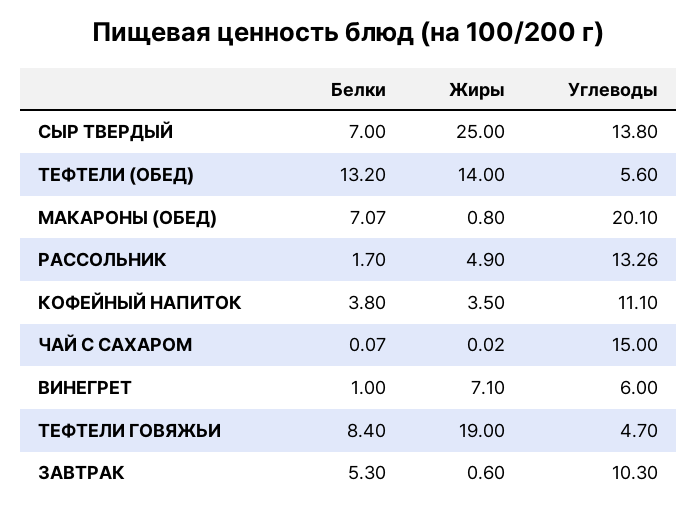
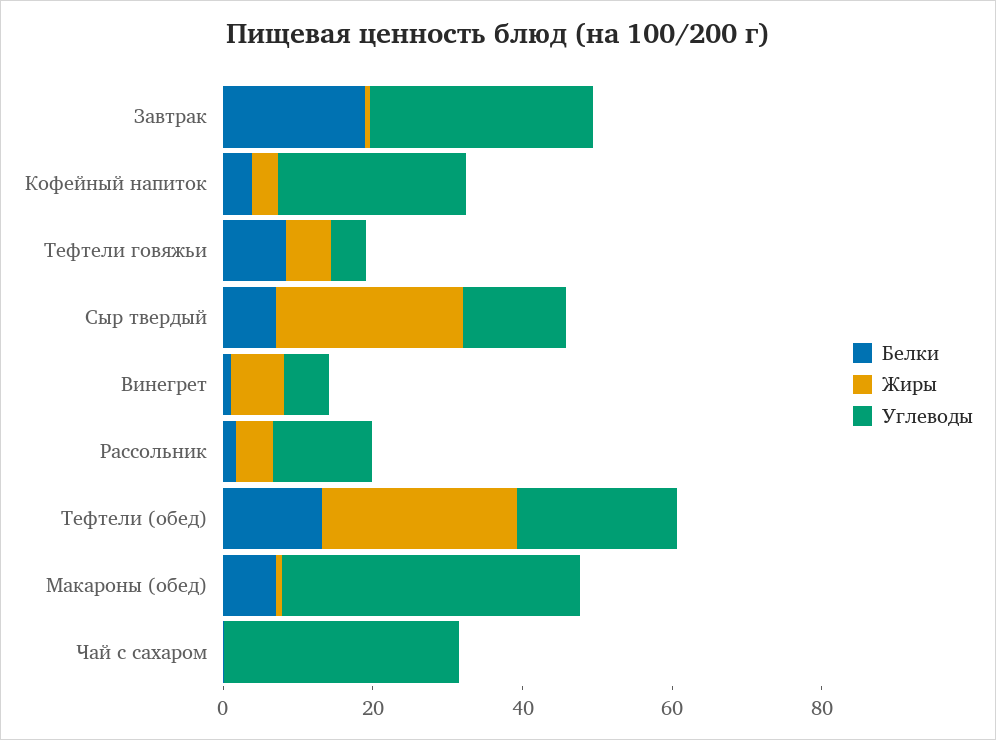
  {
    "Белки": {
      "СЫР ТВЕРДЫЙ": 7,
      "ТЕФТЕЛИ (ОБЕД)": 13.2,
      "МАКАРОНЫ (ОБЕД)": 7.07,
      "РАССОЛЬНИК": 1.7,
      "КОФЕЙНЫЙ НАПИТОК": 3.8,
      "ЧАЙ С САХАРОМ": 0.07,
      "ВИНЕГРЕТ": 1,
      "ТЕФТЕЛИ ГОВЯЖЬИ": 8.4,
-     "ЗАВТРАК": 5.3
+     "ЗАВТРАК": 20
    },
    "Жиры": {
      "СЫР ТВЕРДЫЙ": 25,
-     "ТЕФТЕЛИ (ОБЕД)": 14,
+     "ТЕФТЕЛИ (ОБЕД)": 25,
      "МАКАРОНЫ (ОБЕД)": 0.8,
      "РАССОЛЬНИК": 4.9,
      "КОФЕЙНЫЙ НАПИТОК": 3.5,
      "ЧАЙ С САХАРОМ": 0.02,
      "ВИНЕГРЕТ": 7.1,
-     "ТЕФТЕЛИ ГОВЯЖЬИ": 19,
+     "ТЕФТЕЛИ ГОВЯЖЬИ": 5,
      "ЗАВТРАК": 0.6
    },
    "Углеводы": {
      "СЫР ТВЕРДЫЙ": 13.8,
-     "ТЕФТЕЛИ (ОБЕД)": 5.6,
+     "ТЕФТЕЛИ (ОБЕД)": 20,
-     "МАКАРОНЫ (ОБЕД)": 20.1,
+     "МАКАРОНЫ (ОБЕД)": 40,
      "РАССОЛЬНИК": 13.26,
-     "КОФЕЙНЫЙ НАПИТОК": 11.1,
+     "КОФЕЙНЫЙ НАПИТОК": 25,
-     "ЧАЙ С САХАРОМ": 15,
+     "ЧАЙ С САХАРОМ": 30,
      "ВИНЕГРЕТ": 6,
      "ТЕФТЕЛИ ГОВЯЖЬИ": 4.7,
-     "ЗАВТРАК": 10.3
+     "ЗАВТРАК": 30
    }
  }

